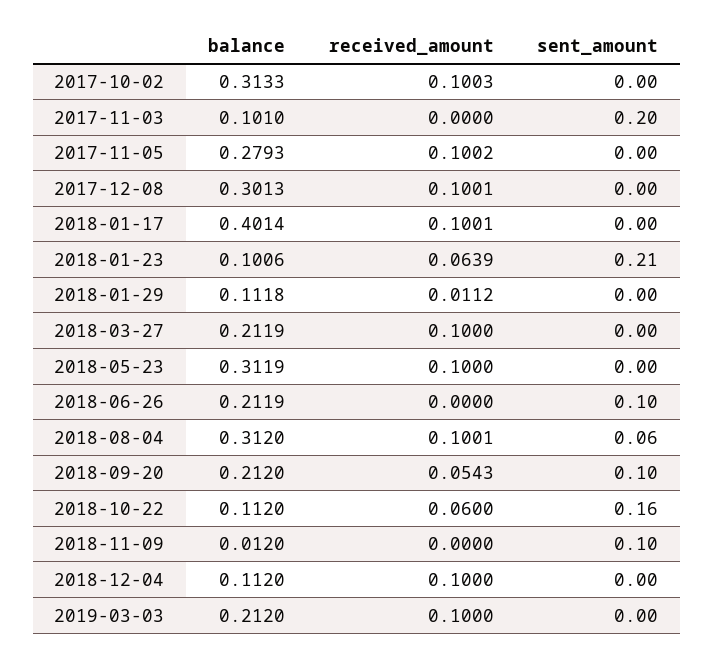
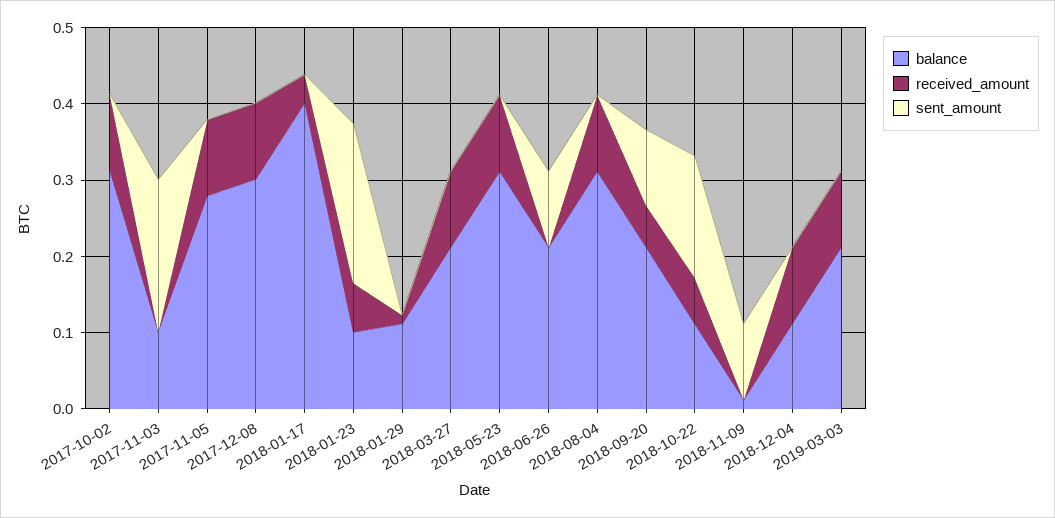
  {
    "balance": {
      "2017-10-02": 0.3133,
      "2017-11-03": 0.101,
      "2017-11-05": 0.2793,
      "2017-12-08": 0.3013,
      "2018-01-17": 0.4014,
      "2018-01-23": 0.1006,
      "2018-01-29": 0.1118,
      "2018-03-27": 0.2119,
      "2018-05-23": 0.3119,
      "2018-06-26": 0.2119,
      "2018-08-04": 0.312,
      "2018-09-20": 0.212,
      "2018-10-22": 0.112,
      "2018-11-09": 0.012,
      "2018-12-04": 0.112,
      "2019-03-03": 0.212
    },
    "received_amount": {
      "2017-10-02": 0.1003,
      "2017-11-03": 0,
      "2017-11-05": 0.1002,
      "2017-12-08": 0.1001,
-     "2018-01-17": 0.1001,
+     "2018-01-17": 0.04,
      "2018-01-23": 0.0639,
      "2018-01-29": 0.0112,
      "2018-03-27": 0.1,
      "2018-05-23": 0.1,
      "2018-06-26": 0,
      "2018-08-04": 0.1001,
      "2018-09-20": 0.0543,
      "2018-10-22": 0.06,
      "2018-11-09": 0,
      "2018-12-04": 0.1,
      "2019-03-03": 0.1
    },
    "sent_amount": {
      "2017-10-02": 0,
      "2017-11-03": 0.2,
      "2017-11-05": 0,
      "2017-12-08": 0,
      "2018-01-17": 0,
      "2018-01-23": 0.21,
      "2018-01-29": 0,
      "2018-03-27": 0,
      "2018-05-23": 0,
      "2018-06-26": 0.1,
-     "2018-08-04": 0.06,
+     "2018-08-04": 0,
      "2018-09-20": 0.1,
      "2018-10-22": 0.16,
      "2018-11-09": 0.1,
      "2018-12-04": 0,
      "2019-03-03": 0
    }
  }

